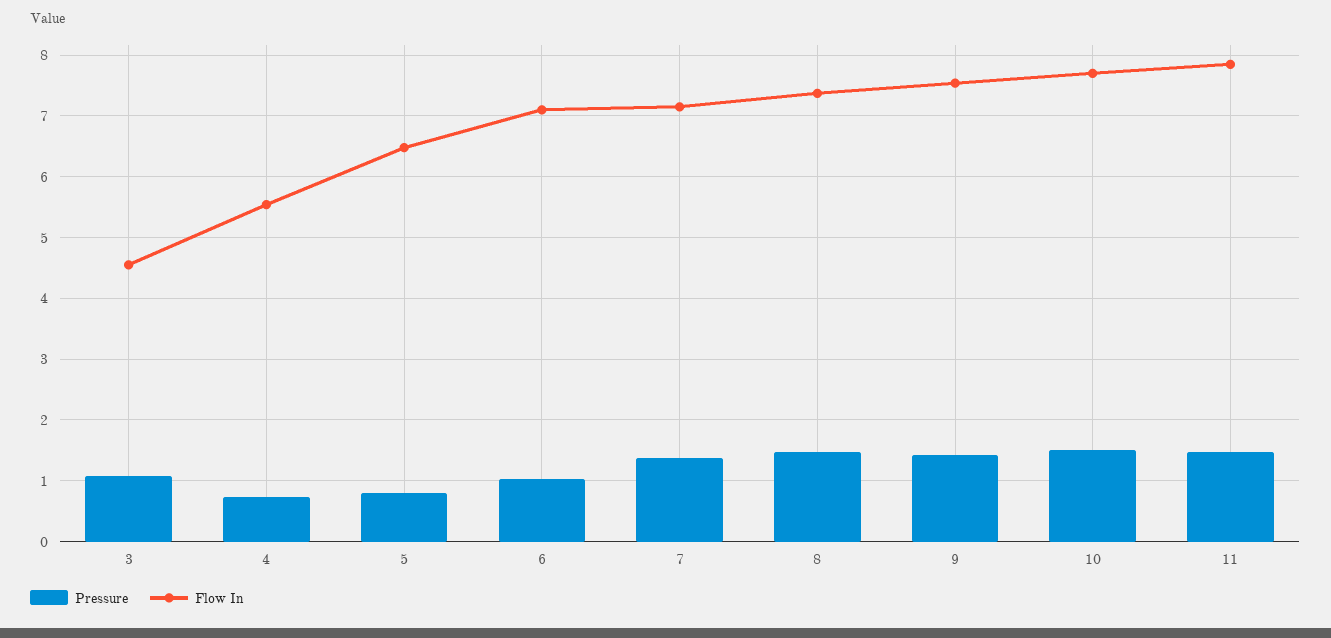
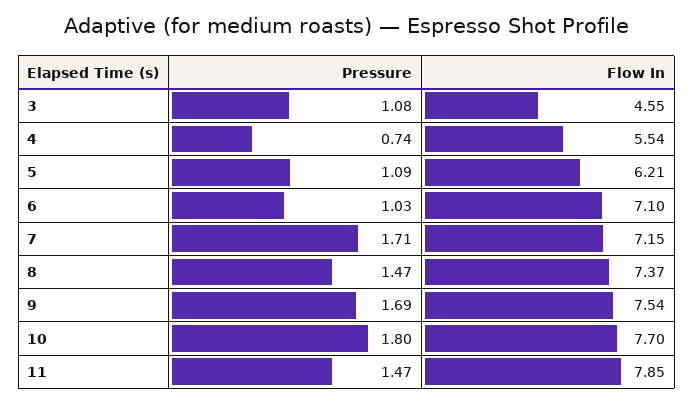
  {
    "Pressure": {
      "3": 1.08,
      "4": 0.74,
-     "5": 0.8,
+     "5": 1.09,
      "6": 1.03,
-     "7": 1.4,
+     "7": 1.71,
      "8": 1.47,
-     "9": 1.4,
+     "9": 1.69,
-     "10": 1.5,
+     "10": 1.8,
      "11": 1.47
    },
    "Flow In": {
      "3": 4.55,
      "4": 5.54,
-     "5": 6.5,
+     "5": 6.21,
      "6": 7.1,
      "7": 7.15,
      "8": 7.37,
      "9": 7.54,
      "10": 7.7,
      "11": 7.85
    }
  }

